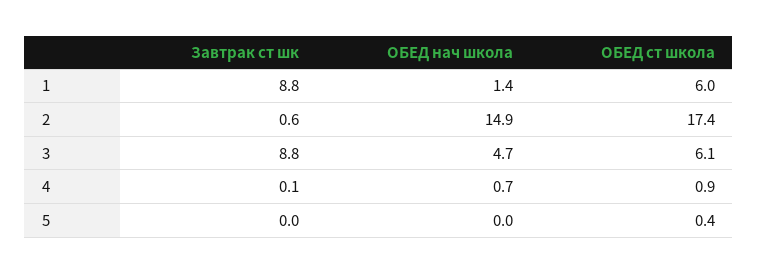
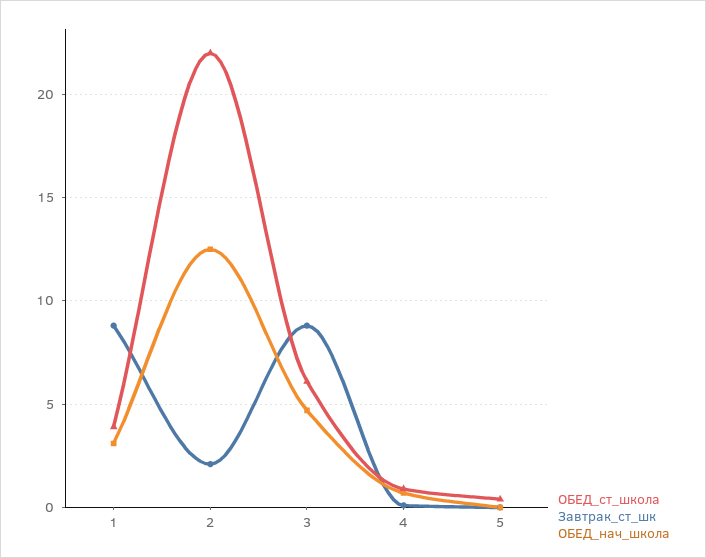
  {
    "Завтрак ст шк": {
      "1": 8.8,
-     "2": 0.6,
+     "2": 2,
      "3": 8.8,
      "4": 0.1,
      "5": 0
    },
    "ОБЕД нач школа": {
-     "1": 1.4,
+     "1": 3,
-     "2": 14.9,
+     "2": 12.5,
      "3": 4.7,
      "4": 0.7,
      "5": 0
    },
    "ОБЕД ст школа": {
-     "1": 6,
+     "1": 4,
-     "2": 17.4,
+     "2": 22,
      "3": 6.1,
      "4": 0.9,
      "5": 0.4
    }
  }

